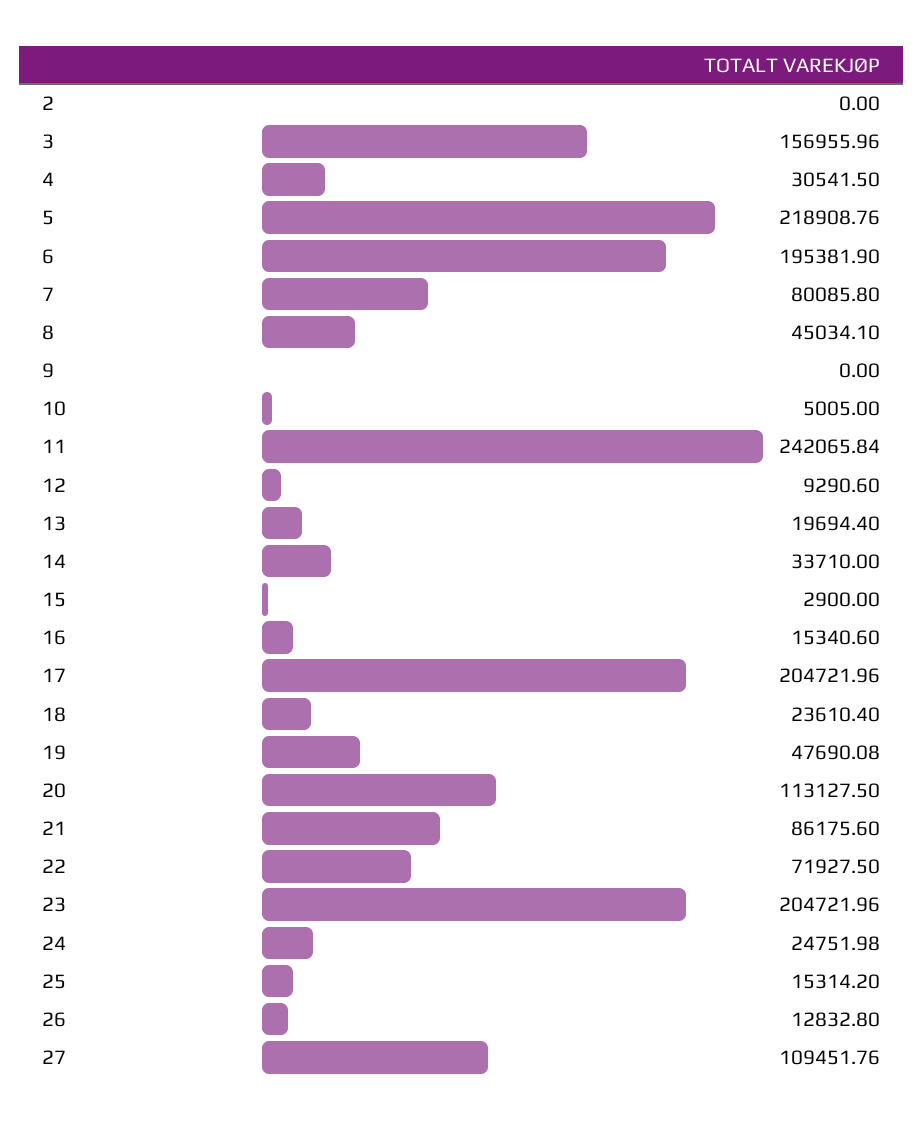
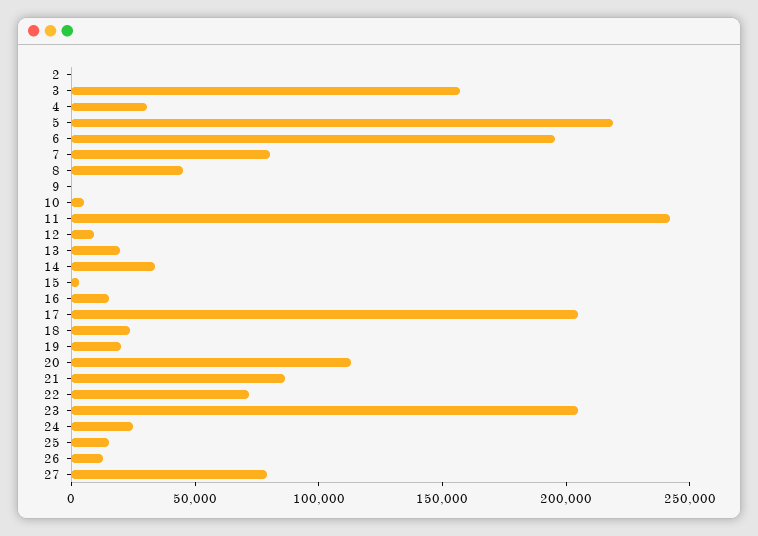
  {
    "2": 0,
    "3": 156955.96,
    "4": 30541.5,
    "5": 218908.76,
    "6": 195381.9,
    "7": 80085.8,
    "8": 45034.1,
    "9": 0,
    "10": 5005,
    "11": 242065.84,
    "12": 9290.6,
    "13": 19694.4,
    "14": 33710,
    "15": 2900,
    "16": 15340.6,
    "17": 204721.96,
    "18": 23610.4,
-   "19": 47690.08,
+   "19": 20000,
    "20": 113127.5,
    "21": 86175.6,
    "22": 71927.5,
    "23": 204721.96,
    "24": 24751.98,
    "25": 15314.2,
    "26": 12832.8,
-   "27": 109451.76
+   "27": 80000
  }

